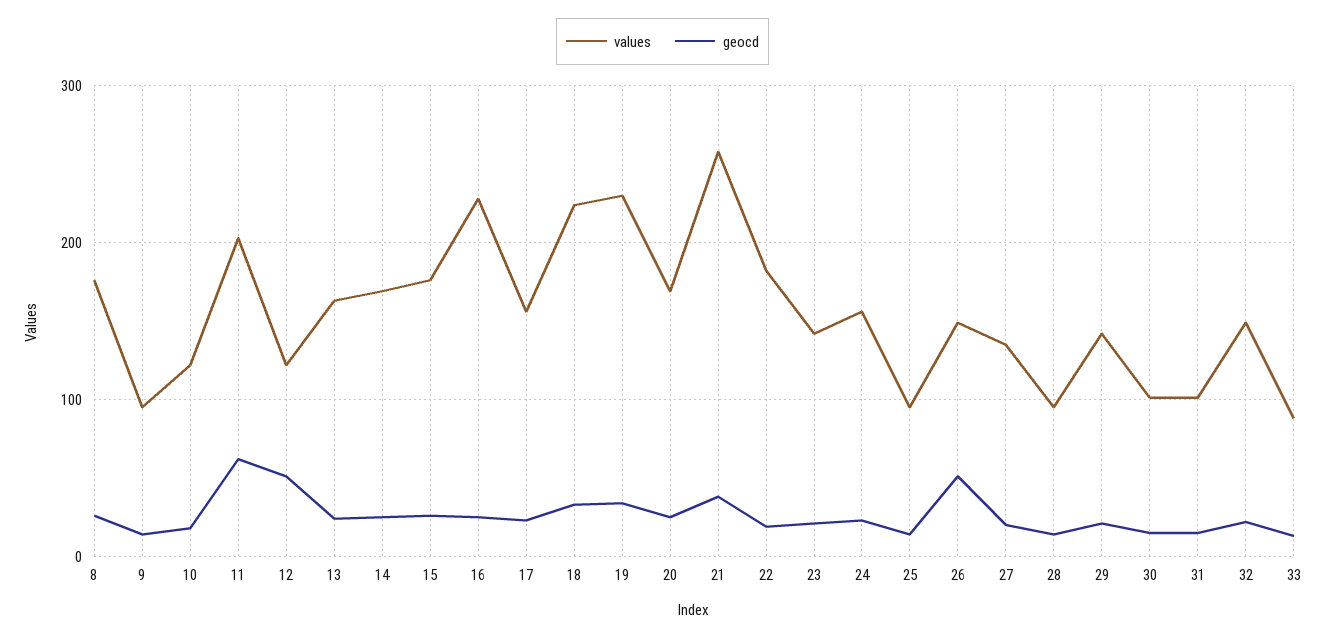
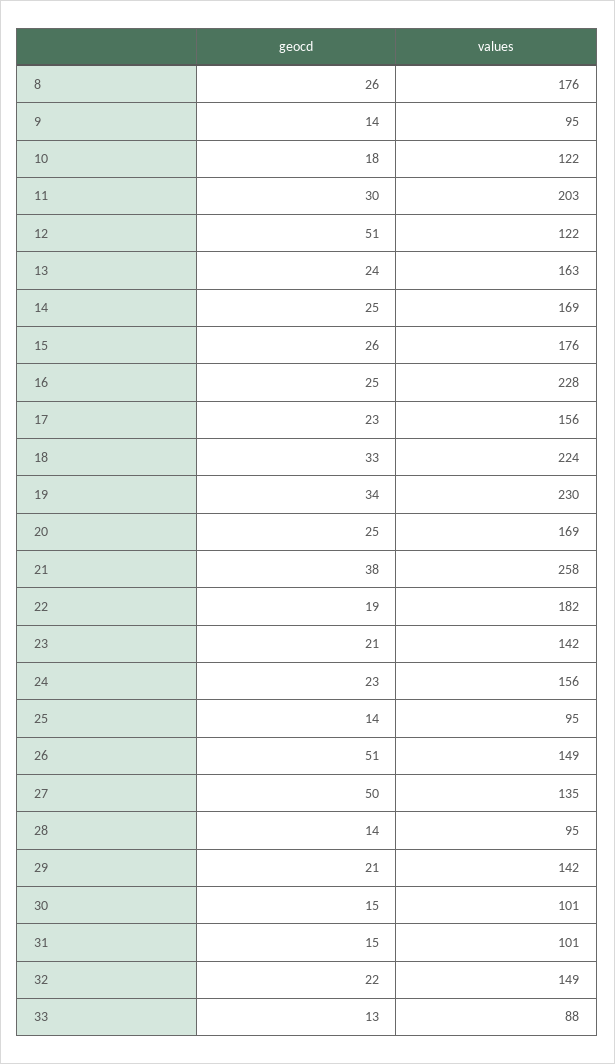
  {
    "values": {
      "8": 176,
      "9": 95,
      "10": 122,
      "11": 203,
      "12": 122,
      "13": 163,
      "14": 169,
      "15": 176,
      "16": 228,
      "17": 156,
      "18": 224,
      "19": 230,
      "20": 169,
      "21": 258,
      "22": 182,
      "23": 142,
      "24": 156,
      "25": 95,
      "26": 149,
      "27": 135,
      "28": 95,
      "29": 142,
      "30": 101,
      "31": 101,
      "32": 149,
      "33": 88
    },
    "geocd": {
      "8": 26,
      "9": 14,
      "10": 18,
-     "11": 60,
+     "11": 30,
      "12": 51,
      "13": 24,
      "14": 25,
      "15": 26,
      "16": 25,
      "17": 23,
      "18": 33,
      "19": 34,
      "20": 25,
      "21": 38,
      "22": 19,
      "23": 21,
      "24": 23,
      "25": 14,
      "26": 51,
-     "27": 20,
+     "27": 50,
      "28": 14,
      "29": 21,
      "30": 15,
      "31": 15,
      "32": 22,
      "33": 13
    }
  }

